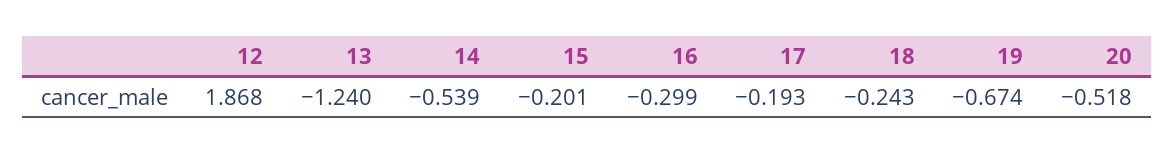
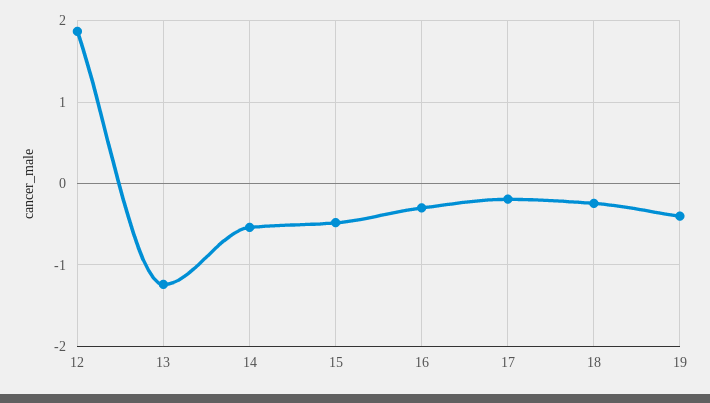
  {
    "12": 1.868,
    "13": -1.24,
    "14": -0.539,
-   "15": -0.201,
+   "15": -0.5,
    "16": -0.299,
    "17": -0.193,
    "18": -0.243,
-   "19": -0.674,
+   "19": -0.4
-   "20": -0.518
  }

